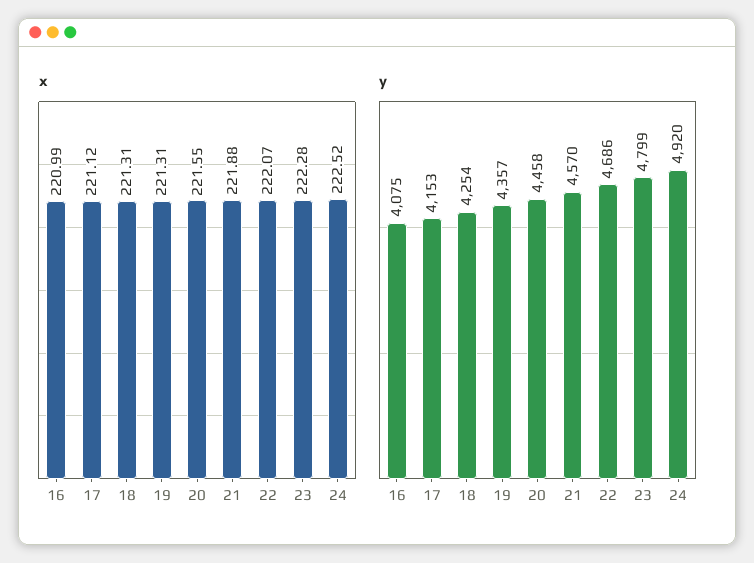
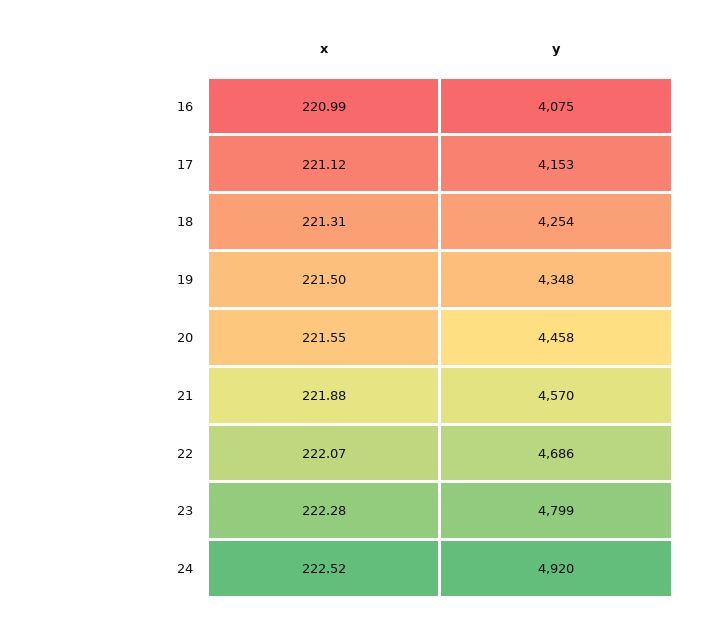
  {
    "x": {
      "16": 220.99,
      "17": 221.12,
      "18": 221.31,
-     "19": 221.31,
+     "19": 221.5,
      "20": 221.55,
      "21": 221.88,
      "22": 222.07,
      "23": 222.28,
      "24": 222.52
    },
    "y": {
      "16": 4075,
      "17": 4153,
      "18": 4254,
-     "19": 4357,
+     "19": 4348,
      "20": 4458,
      "21": 4570,
      "22": 4686,
      "23": 4799,
      "24": 4920
    }
  }

